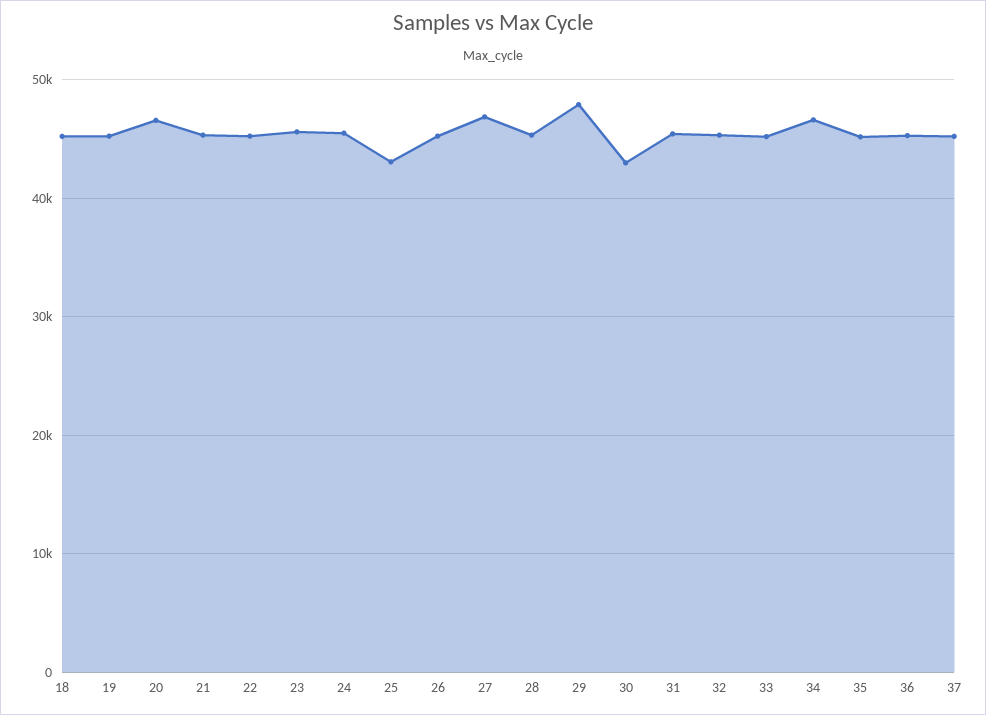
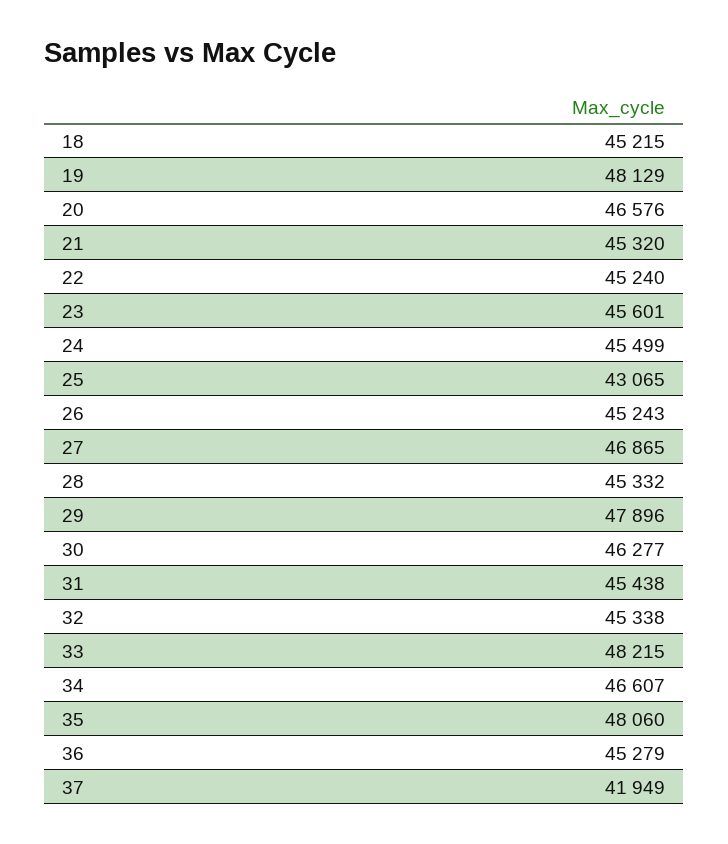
  {
    "18": 45215,
-   "19": 45000,
+   "19": 48129,
    "20": 46576,
    "21": 45320,
    "22": 45240,
    "23": 45601,
    "24": 45499,
    "25": 43065,
    "26": 45243,
    "27": 46865,
    "28": 45332,
    "29": 47896,
-   "30": 43000,
+   "30": 46277,
    "31": 45438,
    "32": 45338,
-   "33": 45000,
+   "33": 48215,
    "34": 46607,
-   "35": 45000,
+   "35": 48060,
    "36": 45279,
-   "37": 45000
+   "37": 41949
  }

